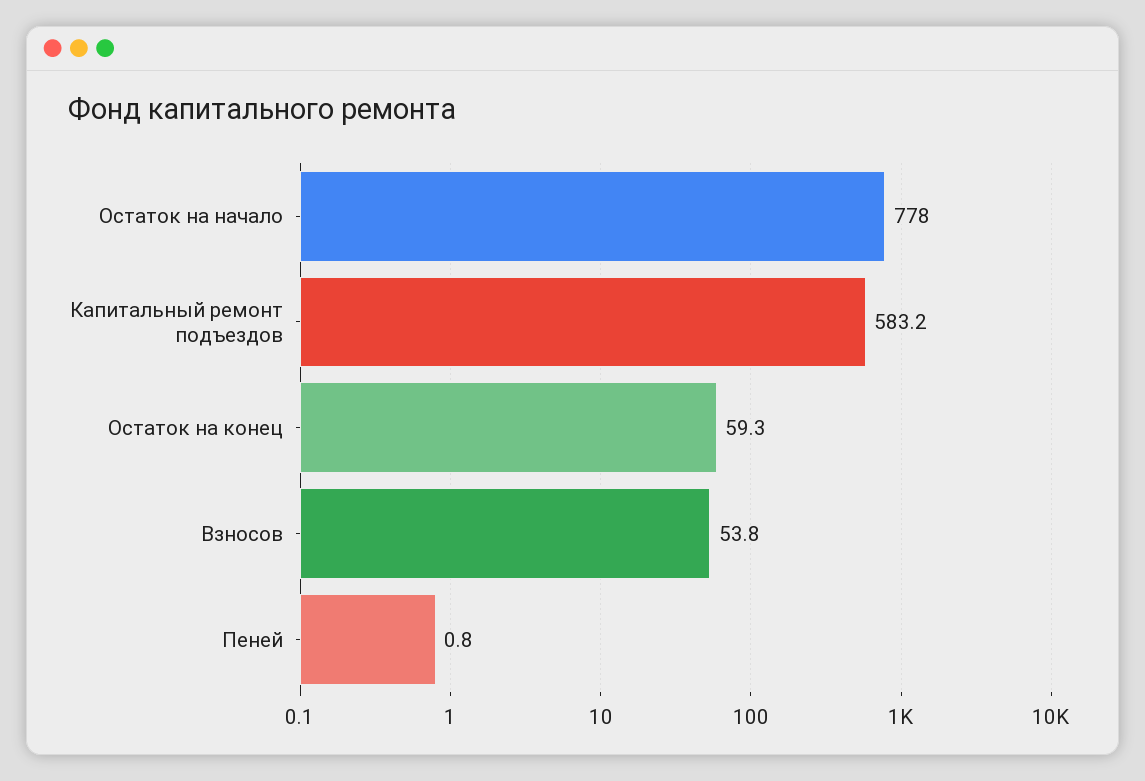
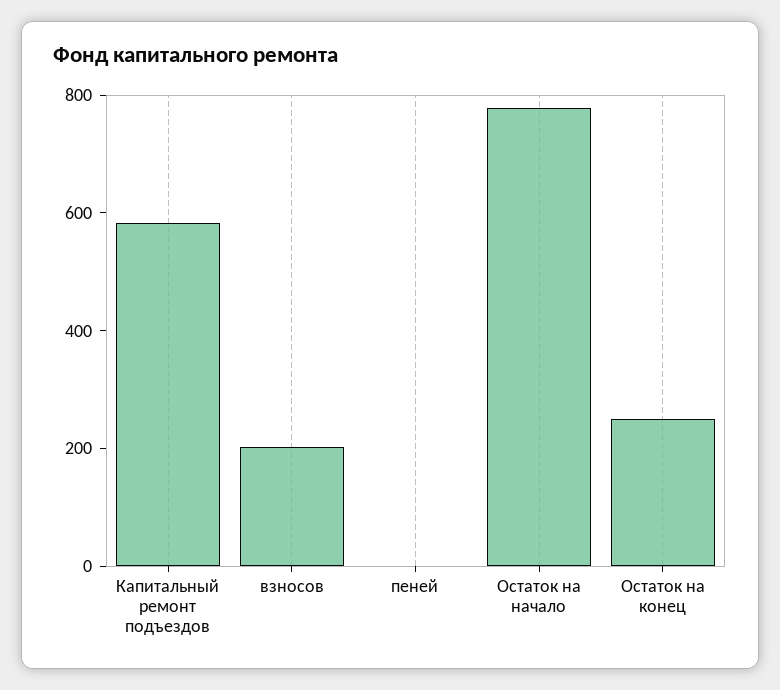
  {
    "Остаток на начало": 778,
    "Капитальный ремонт подъездов": 583.2,
-   "Остаток на конец": 59.3,
+   "Остаток на конец": 250,
-   "Взносов": 53.8,
+   "Взносов": 200,
    "Пеней": 0.8
  }

